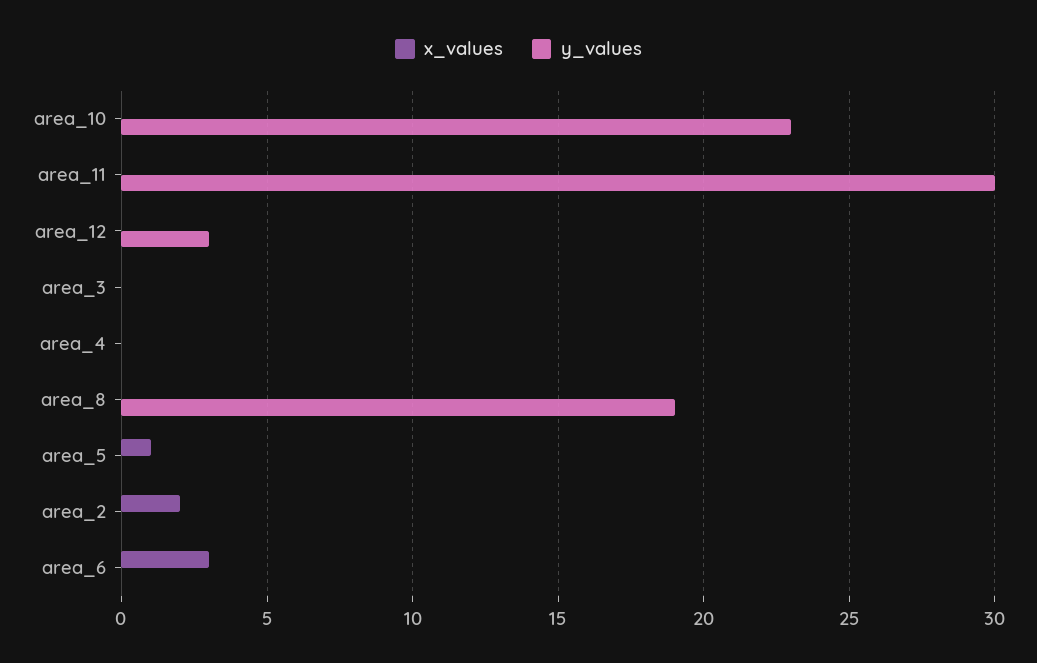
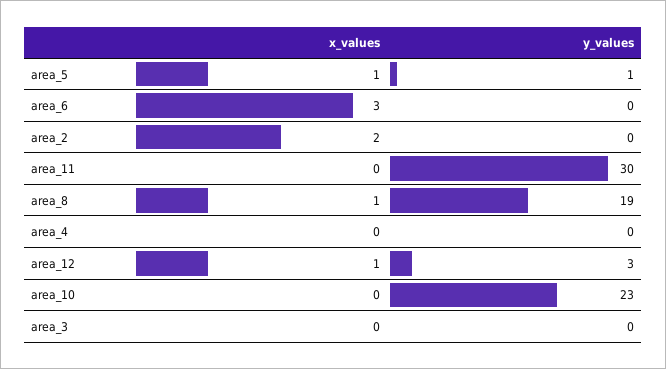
  {
    "x_values": {
      "area_10": 0,
      "area_11": 0,
-     "area_12": 0,
+     "area_12": 1,
      "area_3": 0,
      "area_4": 0,
-     "area_8": 0,
+     "area_8": 1,
      "area_5": 1,
      "area_2": 2,
      "area_6": 3
    },
    "y_values": {
      "area_10": 23,
      "area_11": 30,
      "area_12": 3,
      "area_3": 0,
      "area_4": 0,
      "area_8": 19,
-     "area_5": 0,
+     "area_5": 1,
      "area_2": 0,
      "area_6": 0
    }
  }

